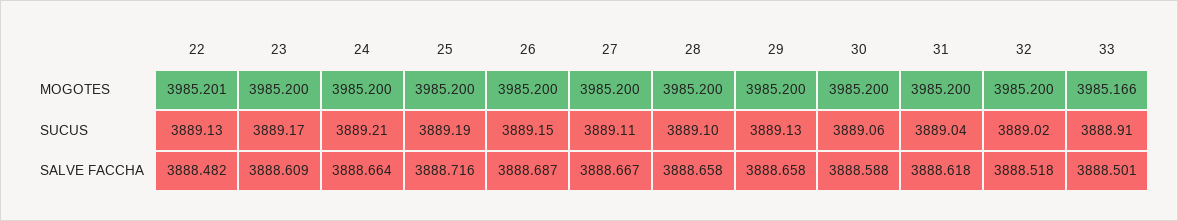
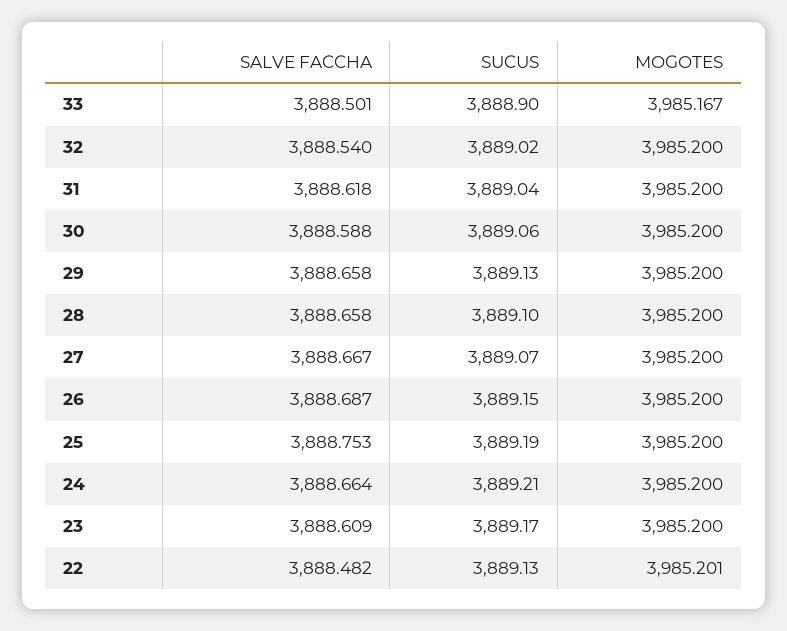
  {
    "22": {
      "MOGOTES": 3985.201,
      "SUCUS": 3889.13,
      "SALVE FACCHA": 3888.482
    },
    "23": {
      "MOGOTES": 3985.2,
      "SUCUS": 3889.17,
      "SALVE FACCHA": 3888.609
    },
    "24": {
      "MOGOTES": 3985.2,
      "SUCUS": 3889.21,
      "SALVE FACCHA": 3888.664
    },
    "25": {
      "MOGOTES": 3985.2,
      "SUCUS": 3889.19,
-     "SALVE FACCHA": 3888.716
+     "SALVE FACCHA": 3888.753
    },
    "26": {
      "MOGOTES": 3985.2,
      "SUCUS": 3889.15,
      "SALVE FACCHA": 3888.687
    },
    "27": {
      "MOGOTES": 3985.2,
-     "SUCUS": 3889.11,
+     "SUCUS": 3889.07,
      "SALVE FACCHA": 3888.667
    },
    "28": {
      "MOGOTES": 3985.2,
      "SUCUS": 3889.1,
      "SALVE FACCHA": 3888.658
    },
    "29": {
      "MOGOTES": 3985.2,
      "SUCUS": 3889.13,
      "SALVE FACCHA": 3888.658
    },
    "30": {
      "MOGOTES": 3985.2,
      "SUCUS": 3889.06,
      "SALVE FACCHA": 3888.588
    },
    "31": {
      "MOGOTES": 3985.2,
      "SUCUS": 3889.04,
      "SALVE FACCHA": 3888.618
    },
    "32": {
      "MOGOTES": 3985.2,
      "SUCUS": 3889.02,
-     "SALVE FACCHA": 3888.518
+     "SALVE FACCHA": 3888.54
    },
    "33": {
-     "MOGOTES": 3985.166,
+     "MOGOTES": 3985.167,
-     "SUCUS": 3888.91,
+     "SUCUS": 3888.9,
      "SALVE FACCHA": 3888.501
    }
  }

